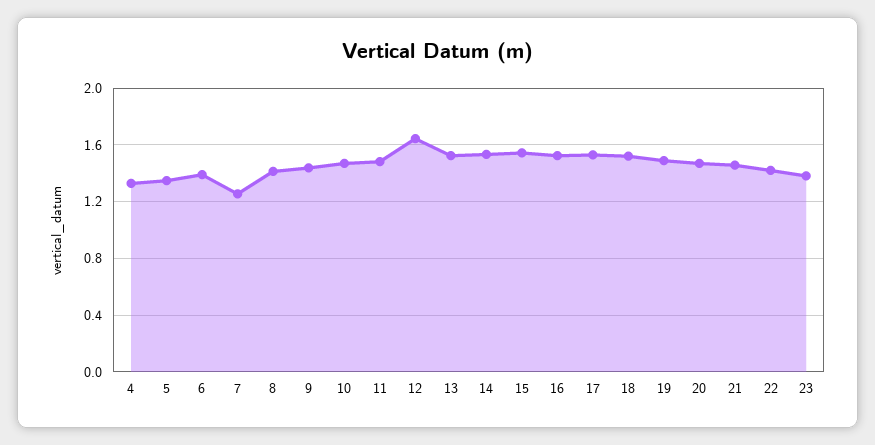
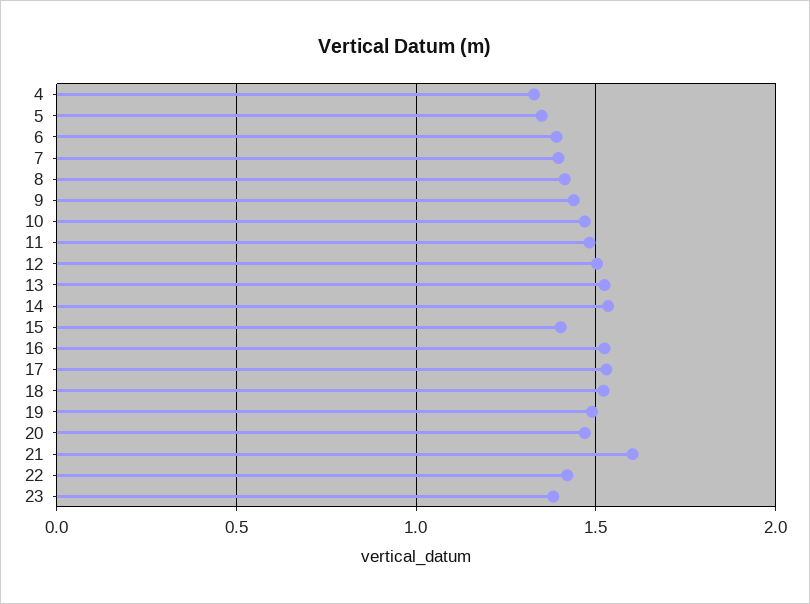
  {
    "4": 1.35,
    "5": 1.35,
    "6": 1.4,
-   "7": 1.25,
+   "7": 1.4,
    "8": 1.4,
    "9": 1.45,
    "10": 1.45,
    "11": 1.5,
-   "12": 1.65,
+   "12": 1.5,
    "13": 1.5,
    "14": 1.55,
-   "15": 1.55,
+   "15": 1.4,
    "16": 1.5,
    "17": 1.55,
    "18": 1.5,
    "19": 1.5,
    "20": 1.45,
-   "21": 1.45,
+   "21": 1.6,
    "22": 1.4,
    "23": 1.4
  }

